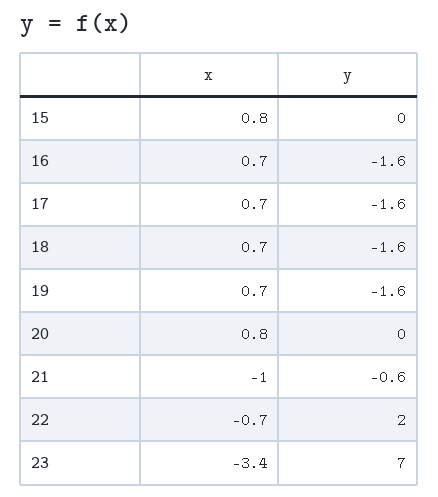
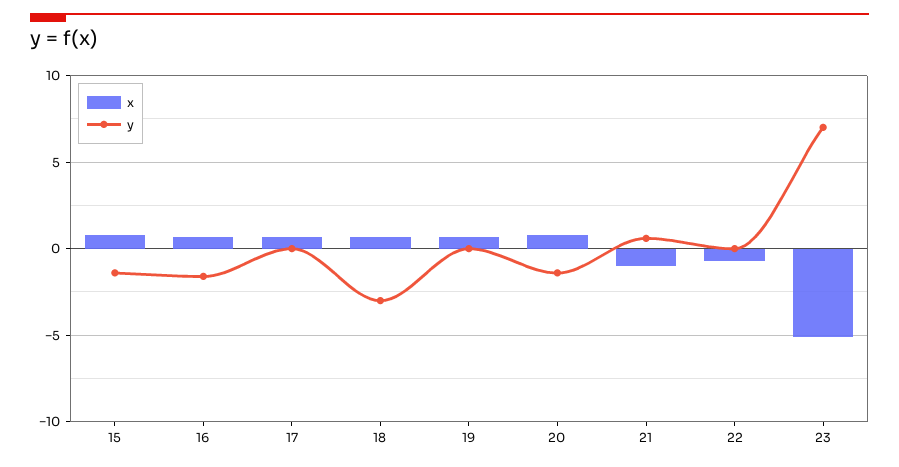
  {
    "x": {
      "15": 0.8,
      "16": 0.7,
      "17": 0.7,
      "18": 0.7,
      "19": 0.7,
      "20": 0.8,
      "21": -1,
      "22": -0.7,
-     "23": -3.4
+     "23": -5
    },
    "y": {
-     "15": 0,
+     "15": -1.5,
      "16": -1.6,
-     "17": -1.6,
+     "17": 0,
-     "18": -1.6,
+     "18": -3,
-     "19": -1.6,
+     "19": 0,
-     "20": 0,
+     "20": -1.5,
-     "21": -0.6,
+     "21": 0.5,
-     "22": 2,
+     "22": 0,
      "23": 7
    }
  }

